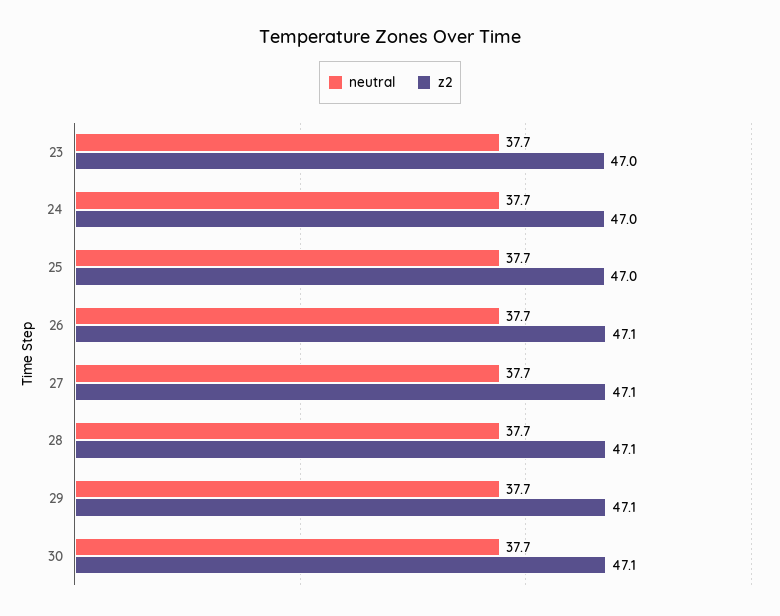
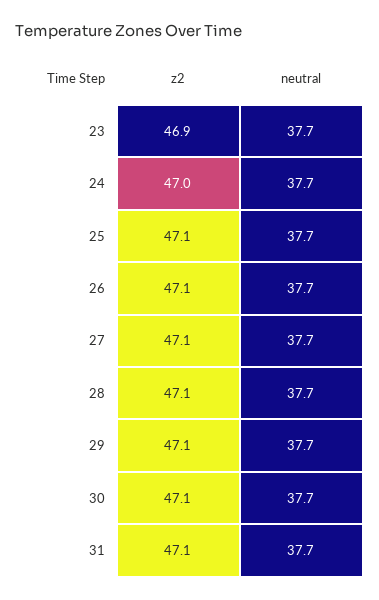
  {
    "neutral": {
      "23": 37.7,
      "24": 37.7,
      "25": 37.7,
      "26": 37.7,
      "27": 37.7,
      "28": 37.7,
      "29": 37.7,
-     "30": 37.7
+     "30": 37.7,
+     "31": 37.7
    },
    "z2": {
-     "23": 47,
+     "23": 46.9,
      "24": 47,
-     "25": 47,
+     "25": 47.1,
      "26": 47.1,
      "27": 47.1,
      "28": 47.1,
      "29": 47.1,
-     "30": 47.1
+     "30": 47.1,
+     "31": 47.1
    }
  }

